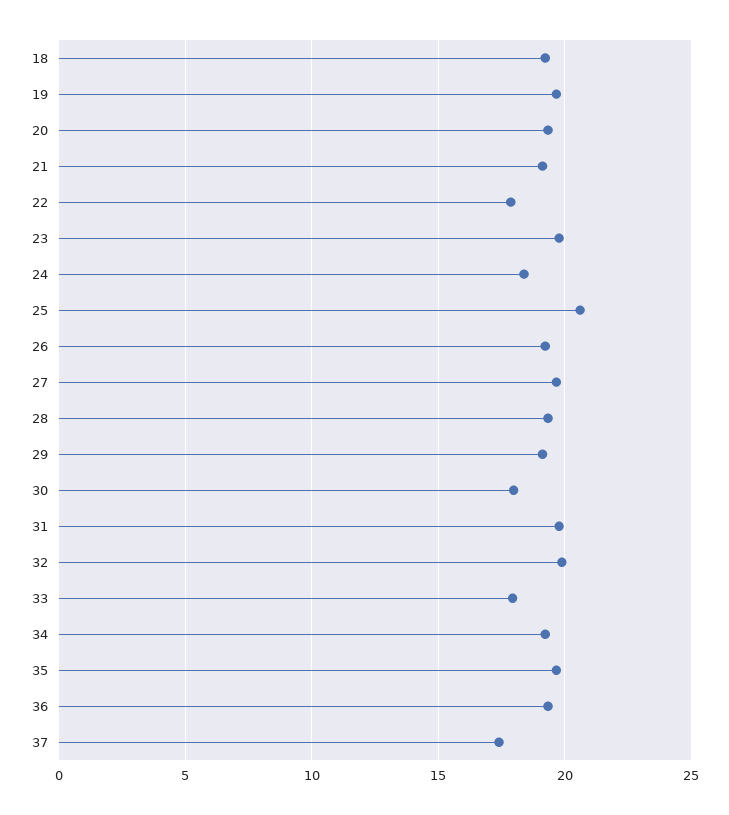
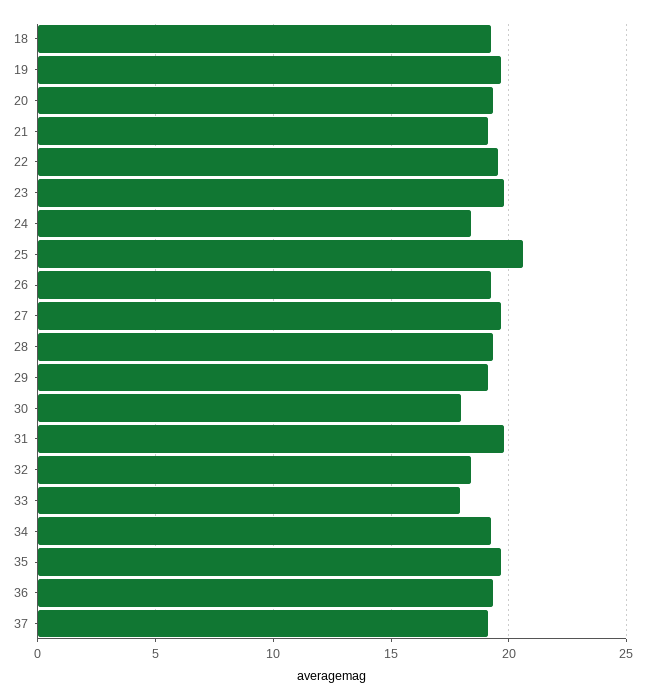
  {
    "18": 19,
    "19": 19.5,
    "20": 19.5,
    "21": 19,
-   "22": 18,
+   "22": 19.5,
    "23": 20,
    "24": 18.5,
    "25": 20.5,
    "26": 19,
    "27": 19.5,
    "28": 19.5,
    "29": 19,
    "30": 18,
    "31": 20,
-   "32": 20,
+   "32": 18.5,
    "33": 18,
    "34": 19,
    "35": 19.5,
    "36": 19.5,
-   "37": 17.5
+   "37": 19
  }

